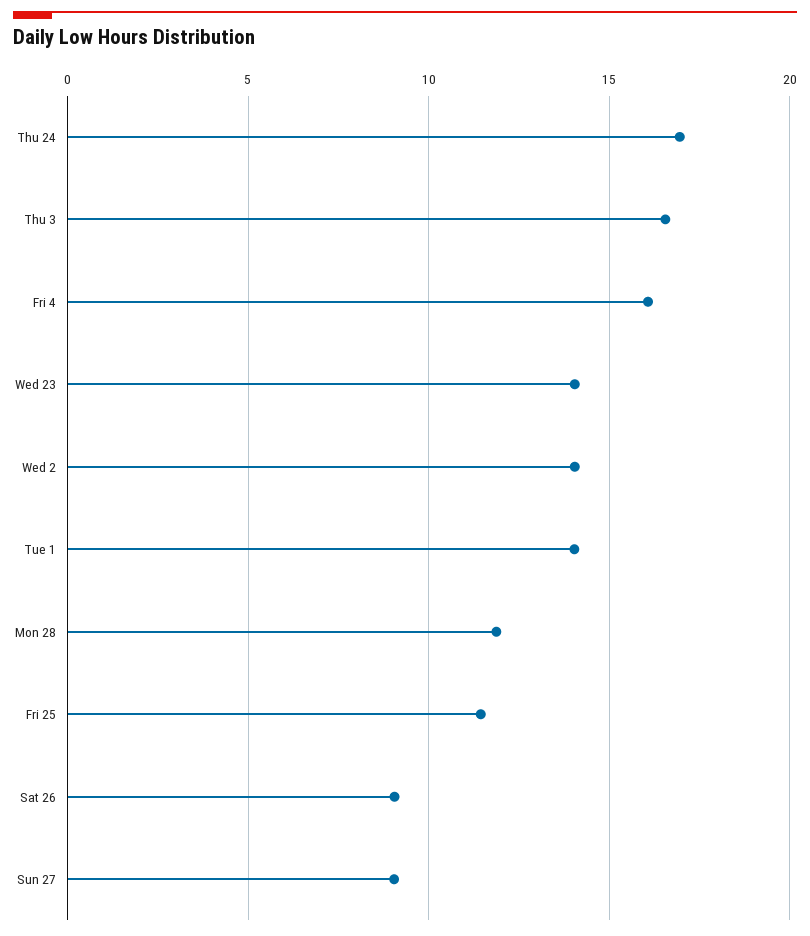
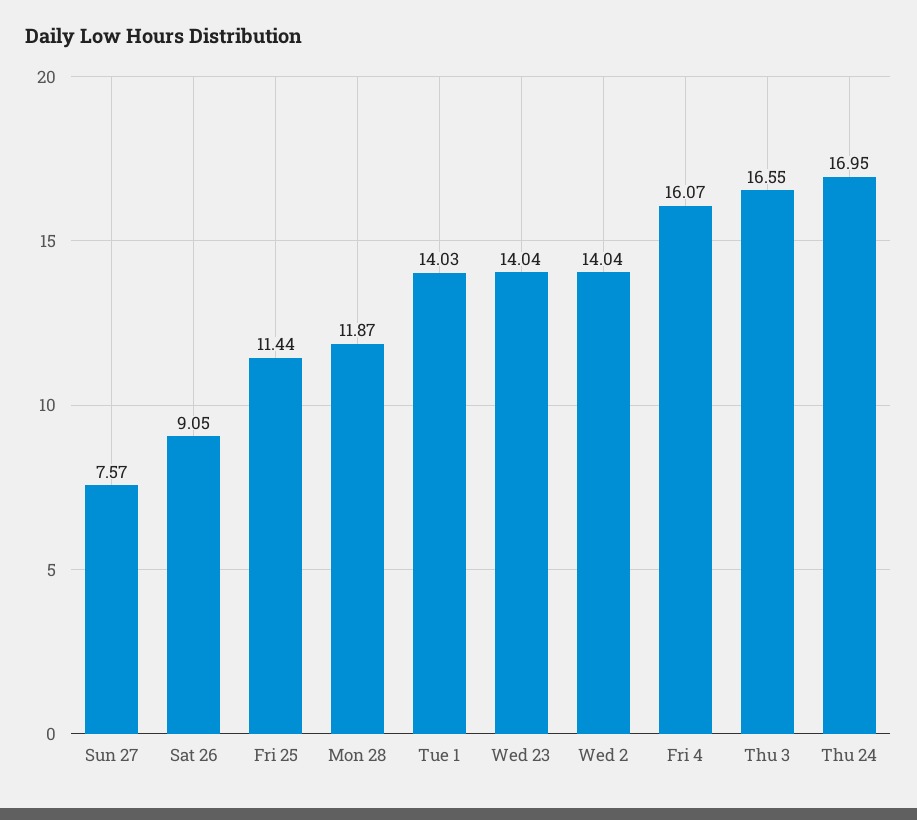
  {
    "Thu 24": 16.95,
    "Thu 3": 16.55,
    "Fri 4": 16.07,
    "Wed 23": 14.04,
    "Wed 2": 14.04,
    "Tue 1": 14.03,
    "Mon 28": 11.87,
    "Fri 25": 11.44,
    "Sat 26": 9.05,
-   "Sun 27": 9
+   "Sun 27": 7.57
  }

